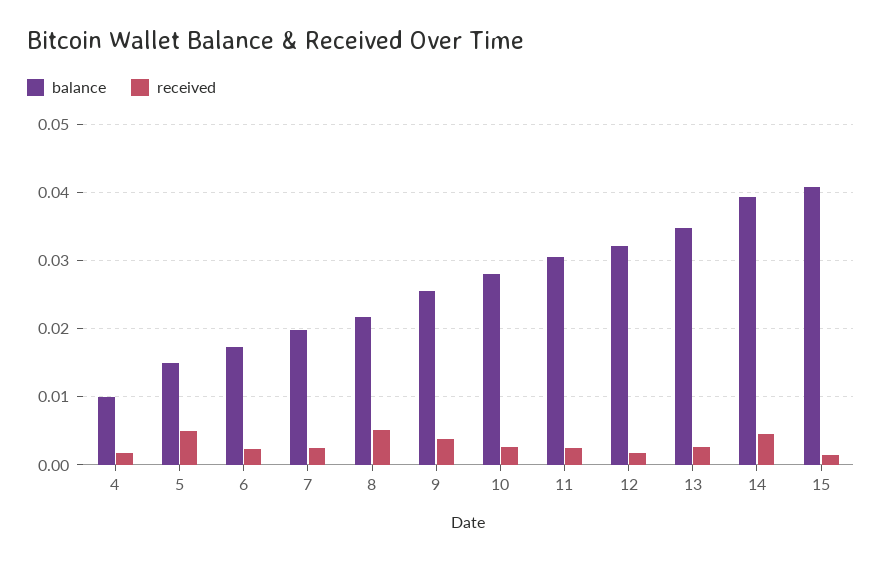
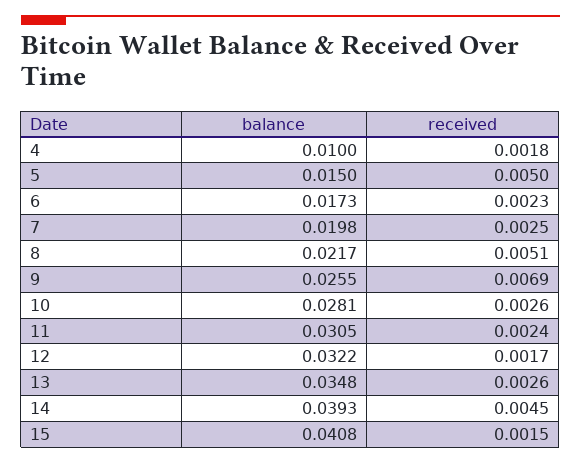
  {
    "balance": {
      "4": 0.01,
      "5": 0.015,
      "6": 0.0173,
      "7": 0.0198,
      "8": 0.0217,
      "9": 0.0255,
      "10": 0.0281,
      "11": 0.0305,
      "12": 0.0322,
      "13": 0.0348,
      "14": 0.0393,
      "15": 0.0408
    },
    "received": {
      "4": 0.0018,
      "5": 0.005,
      "6": 0.0023,
      "7": 0.0025,
      "8": 0.0051,
-     "9": 0.004,
+     "9": 0.0069,
      "10": 0.0026,
      "11": 0.0024,
      "12": 0.0017,
      "13": 0.0026,
      "14": 0.0045,
      "15": 0.0015
    }
  }

